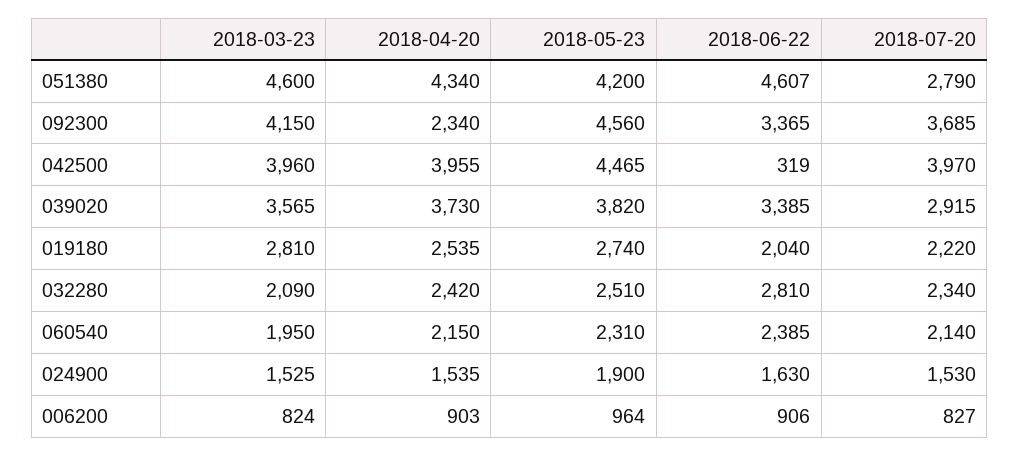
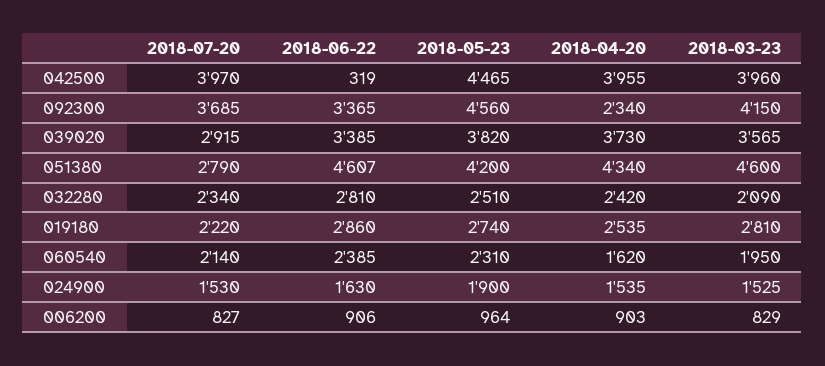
  {
    "2018-03-23": {
      "051380": 4600,
      "092300": 4150,
      "042500": 3960,
      "039020": 3565,
      "019180": 2810,
      "032280": 2090,
      "060540": 1950,
      "024900": 1525,
-     "006200": 824
+     "006200": 829
    },
    "2018-04-20": {
      "051380": 4340,
      "092300": 2340,
      "042500": 3955,
      "039020": 3730,
      "019180": 2535,
      "032280": 2420,
-     "060540": 2150,
+     "060540": 1620,
      "024900": 1535,
      "006200": 903
    },
    "2018-05-23": {
      "051380": 4200,
      "092300": 4560,
      "042500": 4465,
      "039020": 3820,
      "019180": 2740,
      "032280": 2510,
      "060540": 2310,
      "024900": 1900,
      "006200": 964
    },
    "2018-06-22": {
      "051380": 4607,
      "092300": 3365,
      "042500": 319,
      "039020": 3385,
-     "019180": 2040,
+     "019180": 2860,
      "032280": 2810,
      "060540": 2385,
      "024900": 1630,
      "006200": 906
    },
    "2018-07-20": {
      "051380": 2790,
      "092300": 3685,
      "042500": 3970,
      "039020": 2915,
      "019180": 2220,
      "032280": 2340,
      "060540": 2140,
      "024900": 1530,
      "006200": 827
    }
  }

